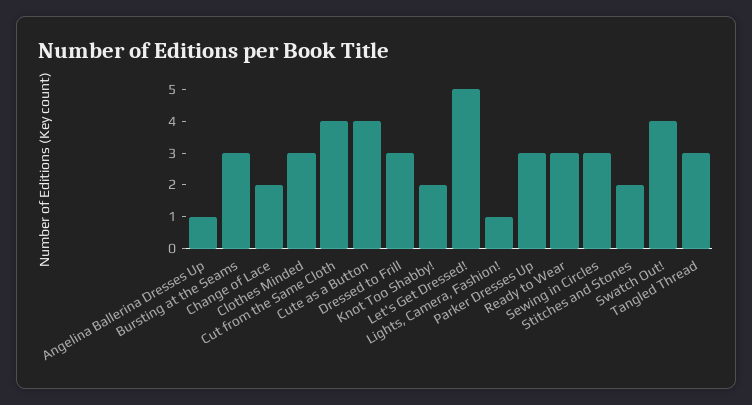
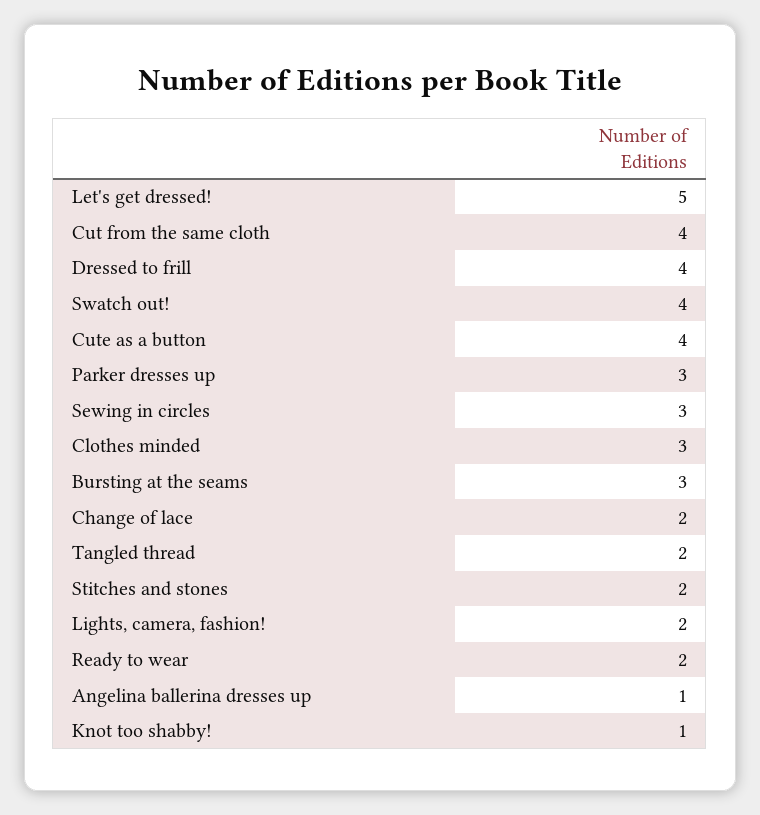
  {
    "Angelina Ballerina Dresses Up": 1,
    "Bursting at the Seams": 3,
    "Change of Lace": 2,
    "Clothes Minded": 3,
    "Cut from the Same Cloth": 4,
    "Cute as a Button": 4,
-   "Dressed to Frill": 3,
+   "Dressed to Frill": 4,
-   "Knot Too Shabby!": 2,
+   "Knot Too Shabby!": 1,
    "Let's Get Dressed!": 5,
-   "Lights, Camera, Fashion!": 1,
+   "Lights, Camera, Fashion!": 2,
    "Parker Dresses Up": 3,
-   "Ready to Wear": 3,
+   "Ready to Wear": 2,
    "Sewing in Circles": 3,
    "Stitches and Stones": 2,
    "Swatch Out!": 4,
-   "Tangled Thread": 3
+   "Tangled Thread": 2
  }

